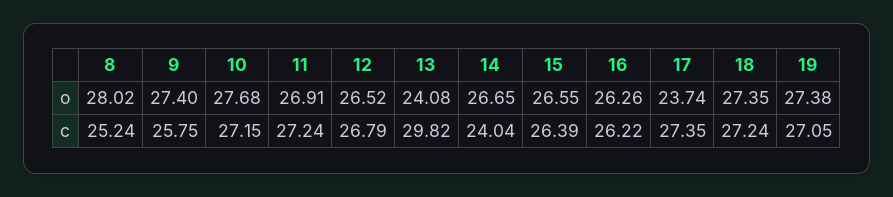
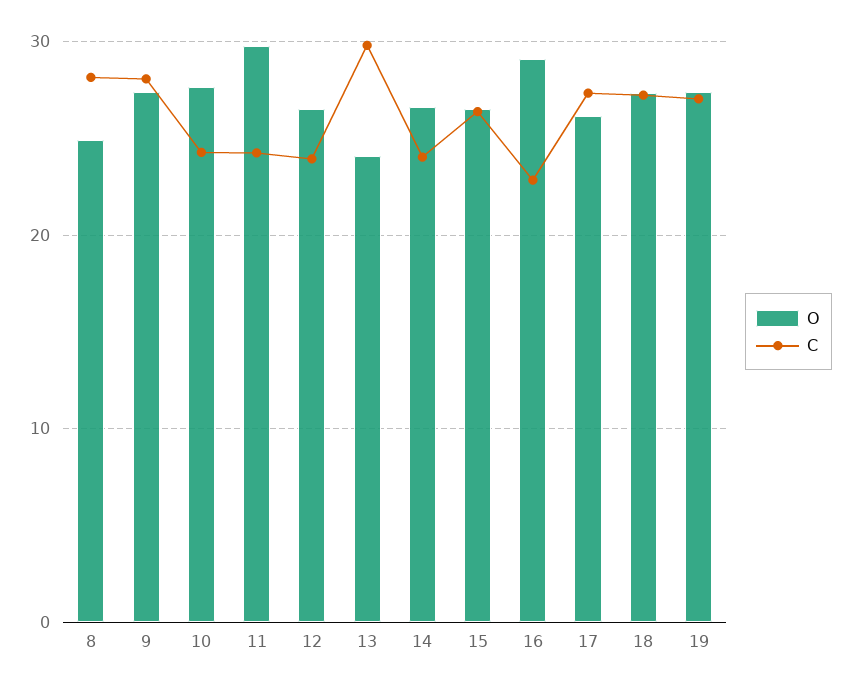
  {
    "o": {
-     "8": 28.02,
+     "8": 25,
      "9": 27.4,
      "10": 27.68,
-     "11": 26.91,
+     "11": 30,
      "12": 26.52,
      "13": 24.08,
      "14": 26.65,
      "15": 26.55,
-     "16": 26.26,
+     "16": 29,
-     "17": 23.74,
+     "17": 26,
      "18": 27.35,
      "19": 27.38
    },
    "c": {
-     "8": 25.24,
+     "8": 28,
-     "9": 25.75,
+     "9": 28,
-     "10": 27.15,
+     "10": 24,
-     "11": 27.24,
+     "11": 24,
-     "12": 26.79,
+     "12": 24,
      "13": 29.82,
      "14": 24.04,
      "15": 26.39,
-     "16": 26.22,
+     "16": 23,
      "17": 27.35,
      "18": 27.24,
      "19": 27.05
    }
  }

